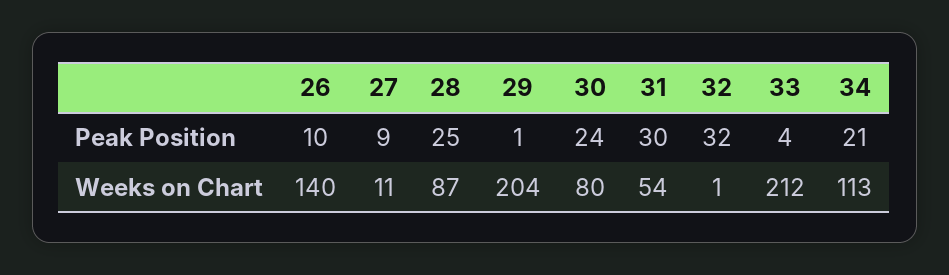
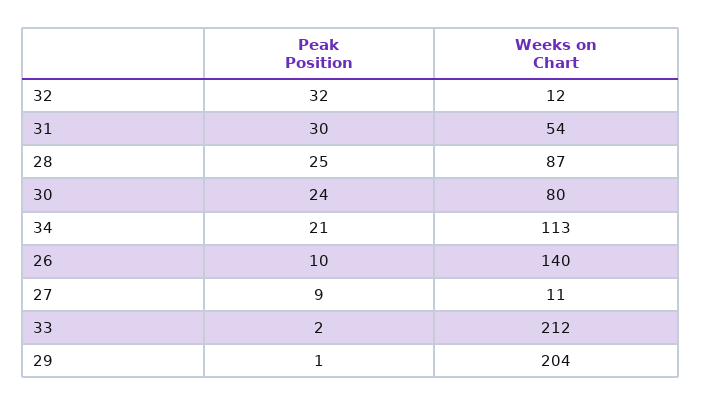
  {
    "26": {
      "Peak Position": 10,
      "Weeks on Chart": 140
    },
    "27": {
      "Peak Position": 9,
      "Weeks on Chart": 11
    },
    "28": {
      "Peak Position": 25,
      "Weeks on Chart": 87
    },
    "29": {
      "Peak Position": 1,
      "Weeks on Chart": 204
    },
    "30": {
      "Peak Position": 24,
      "Weeks on Chart": 80
    },
    "31": {
      "Peak Position": 30,
      "Weeks on Chart": 54
    },
    "32": {
      "Peak Position": 32,
-     "Weeks on Chart": 1
+     "Weeks on Chart": 12
    },
    "33": {
-     "Peak Position": 4,
+     "Peak Position": 2,
      "Weeks on Chart": 212
    },
    "34": {
      "Peak Position": 21,
      "Weeks on Chart": 113
    }
  }

